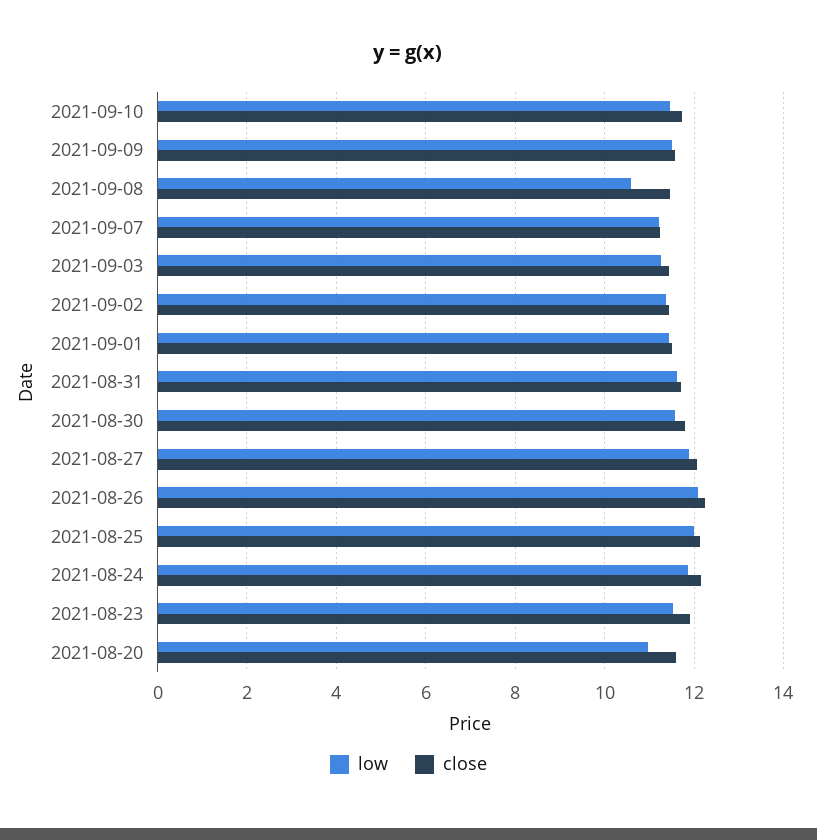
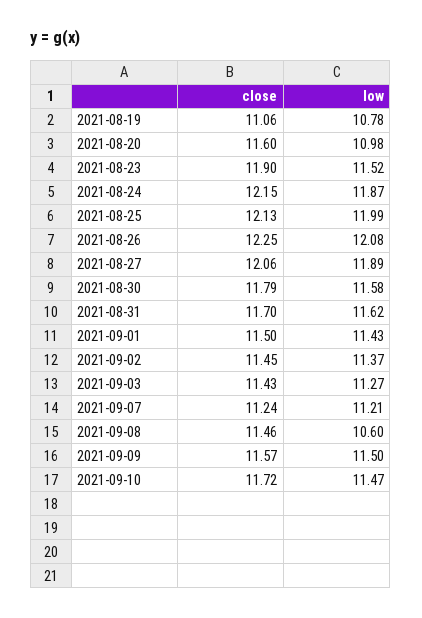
  {
    "low": {
      "2021-09-10": 11.47,
      "2021-09-09": 11.5,
      "2021-09-08": 10.6,
      "2021-09-07": 11.21,
      "2021-09-03": 11.27,
      "2021-09-02": 11.37,
      "2021-09-01": 11.43,
      "2021-08-31": 11.62,
      "2021-08-30": 11.58,
      "2021-08-27": 11.89,
      "2021-08-26": 12.08,
      "2021-08-25": 11.99,
      "2021-08-24": 11.87,
      "2021-08-23": 11.52,
-     "2021-08-20": 10.98
+     "2021-08-20": 10.98,
+     "2021-08-19": 10.78
    },
    "close": {
      "2021-09-10": 11.72,
      "2021-09-09": 11.57,
      "2021-09-08": 11.46,
      "2021-09-07": 11.24,
      "2021-09-03": 11.43,
      "2021-09-02": 11.45,
      "2021-09-01": 11.5,
      "2021-08-31": 11.7,
      "2021-08-30": 11.79,
      "2021-08-27": 12.06,
      "2021-08-26": 12.25,
      "2021-08-25": 12.13,
      "2021-08-24": 12.15,
      "2021-08-23": 11.9,
-     "2021-08-20": 11.6
+     "2021-08-20": 11.6,
+     "2021-08-19": 11.06
    }
  }

